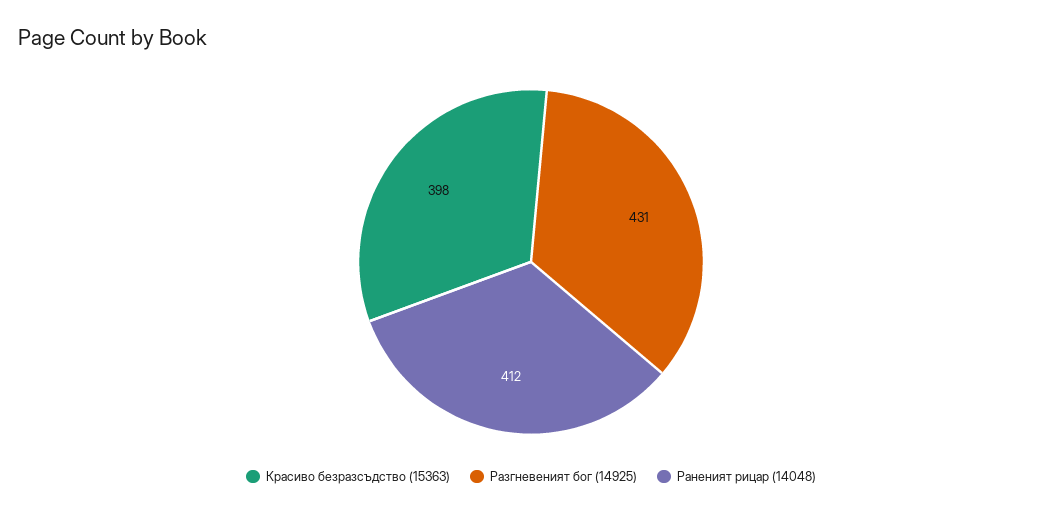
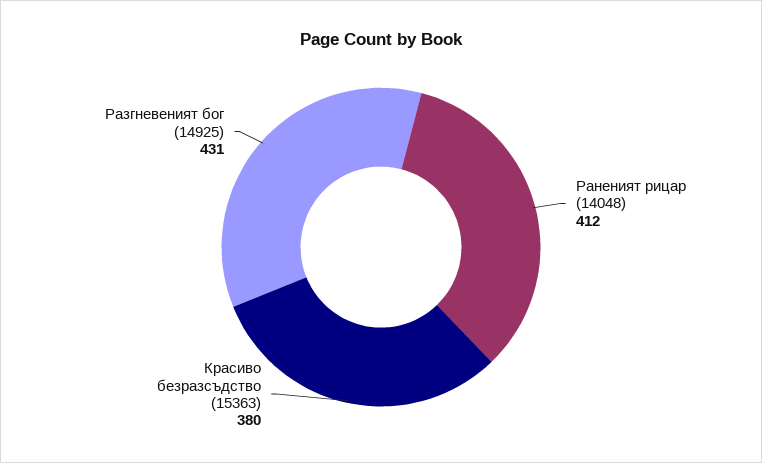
  {
-   "Красиво безразсъдство (15363)": 398,
+   "Красиво безразсъдство (15363)": 380,
    "Разгневеният бог (14925)": 431,
    "Раненият рицар (14048)": 412
  }

